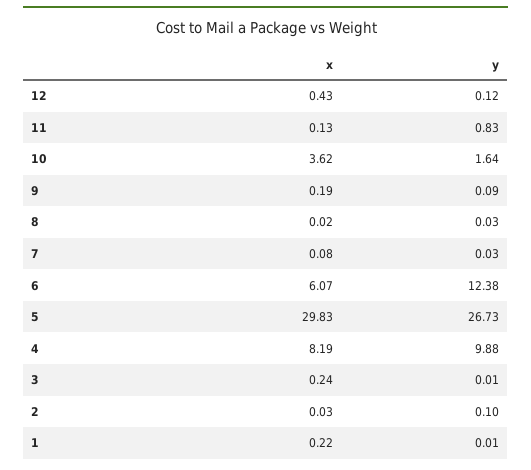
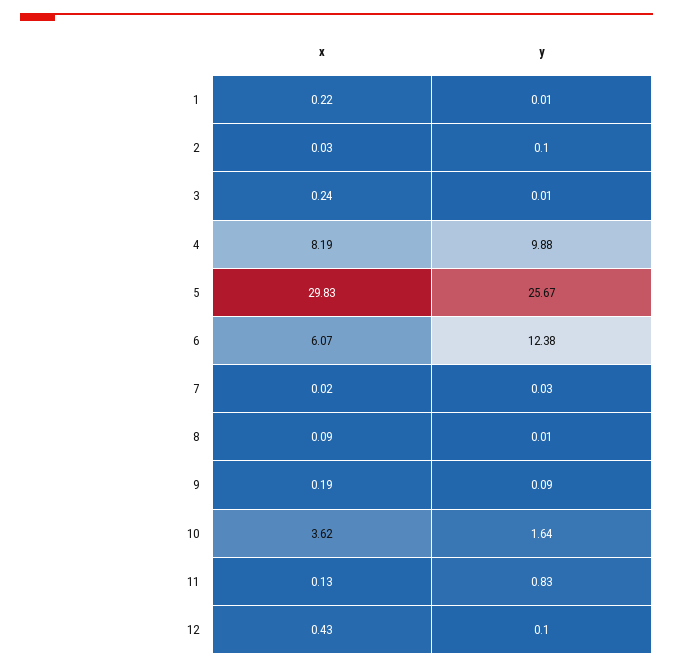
  {
    "x": {
      "12": 0.43,
      "11": 0.13,
      "10": 3.62,
      "9": 0.19,
-     "8": 0.02,
+     "8": 0.09,
-     "7": 0.08,
+     "7": 0.02,
      "6": 6.07,
      "5": 29.83,
      "4": 8.19,
      "3": 0.24,
      "2": 0.03,
      "1": 0.22
    },
    "y": {
-     "12": 0.12,
+     "12": 0.1,
      "11": 0.83,
      "10": 1.64,
      "9": 0.09,
-     "8": 0.03,
+     "8": 0.01,
      "7": 0.03,
      "6": 12.38,
-     "5": 26.73,
+     "5": 25.67,
      "4": 9.88,
      "3": 0.01,
      "2": 0.1,
      "1": 0.01
    }
  }

